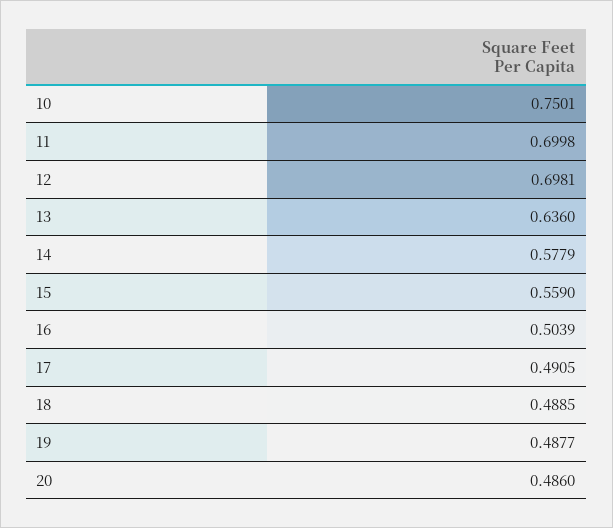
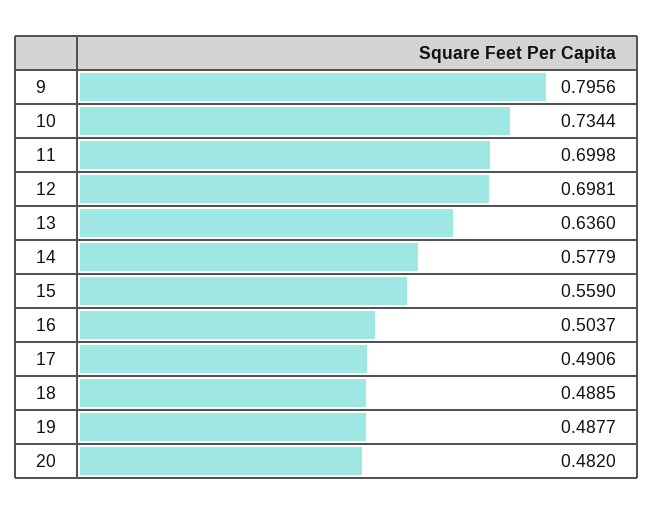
  {
-   "10": 0.7501,
+   "10": 0.7344,
    "11": 0.6998,
    "12": 0.6981,
    "13": 0.636,
    "14": 0.5779,
    "15": 0.559,
-   "16": 0.5039,
+   "16": 0.5037,
-   "17": 0.4905,
+   "17": 0.4906,
    "18": 0.4885,
    "19": 0.4877,
-   "20": 0.486
+   "20": 0.482,
+   "9": 0.7956
  }

